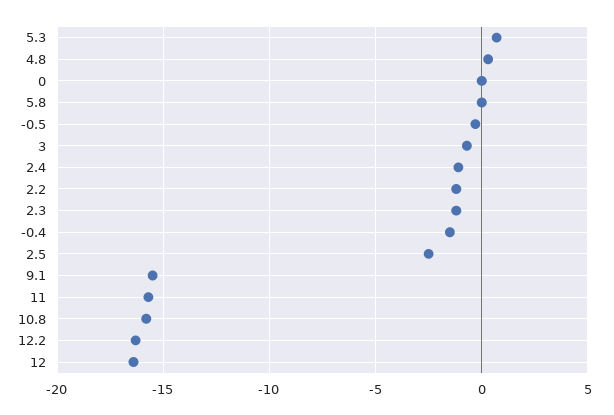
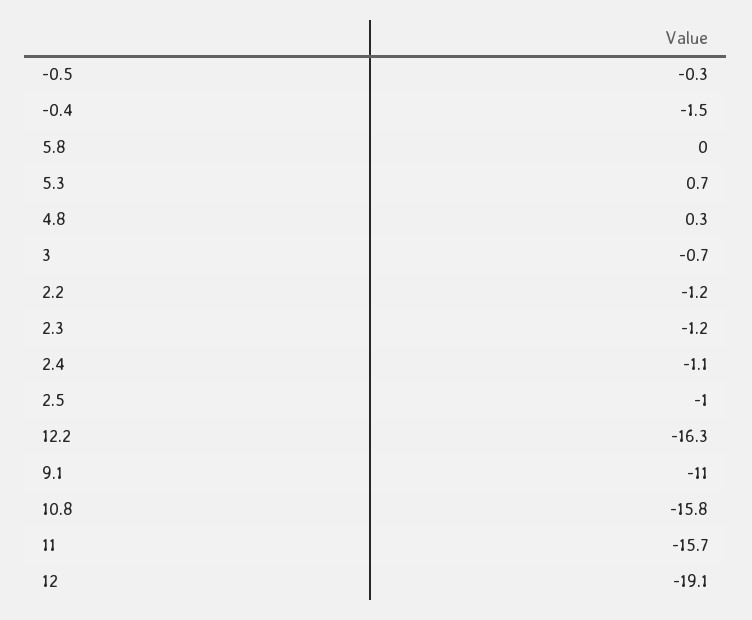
  {
    "5.3": 0.7,
    "4.8": 0.3,
-   "0": 0,
    "5.8": 0,
    "-0.5": -0.3,
    "3": -0.7,
    "2.4": -1.1,
    "2.2": -1.2,
    "2.3": -1.2,
    "-0.4": -1.5,
-   "2.5": -2.5,
+   "2.5": -1,
-   "9.1": -15.5,
+   "9.1": -11,
    "11": -15.7,
    "10.8": -15.8,
    "12.2": -16.3,
-   "12": -16.5
+   "12": -19.1
  }

